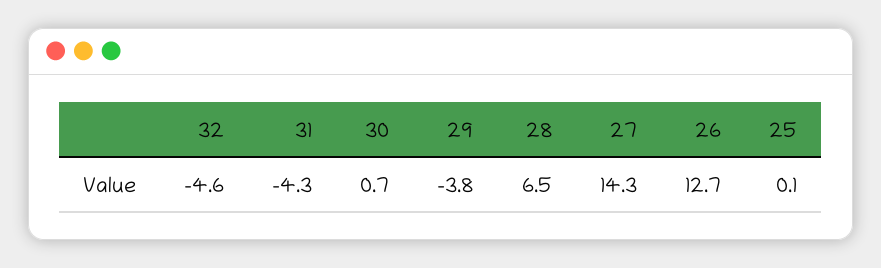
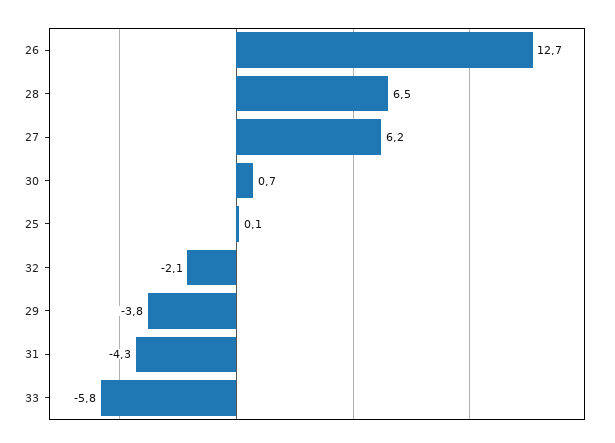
  {
-   "32": -4.6,
+   "32": -2.1,
    "31": -4.3,
    "30": 0.7,
    "29": -3.8,
    "28": 6.5,
-   "27": 14.3,
+   "27": 6.2,
    "26": 12.7,
-   "25": 0.1
+   "25": 0.1,
+   "33": -5.8
  }

